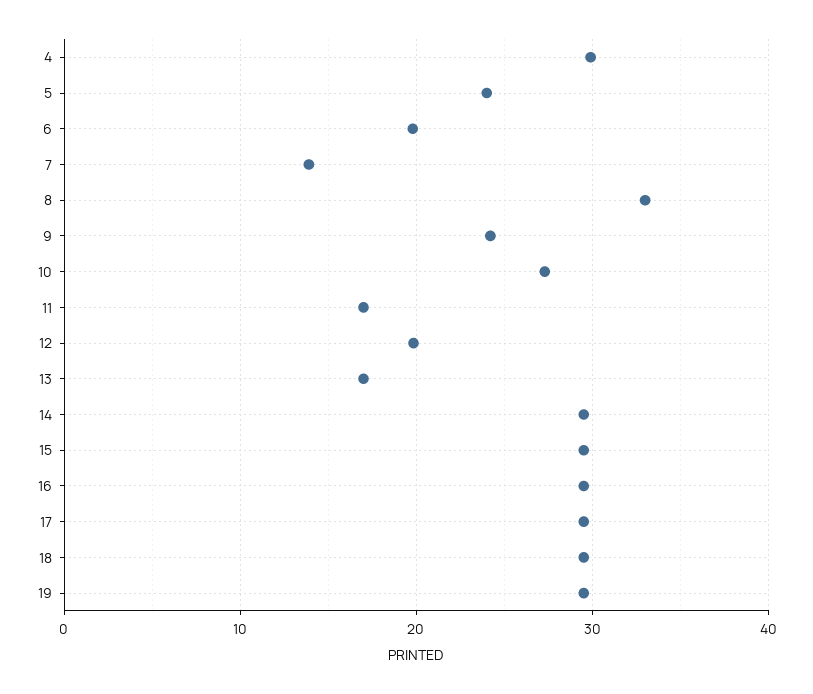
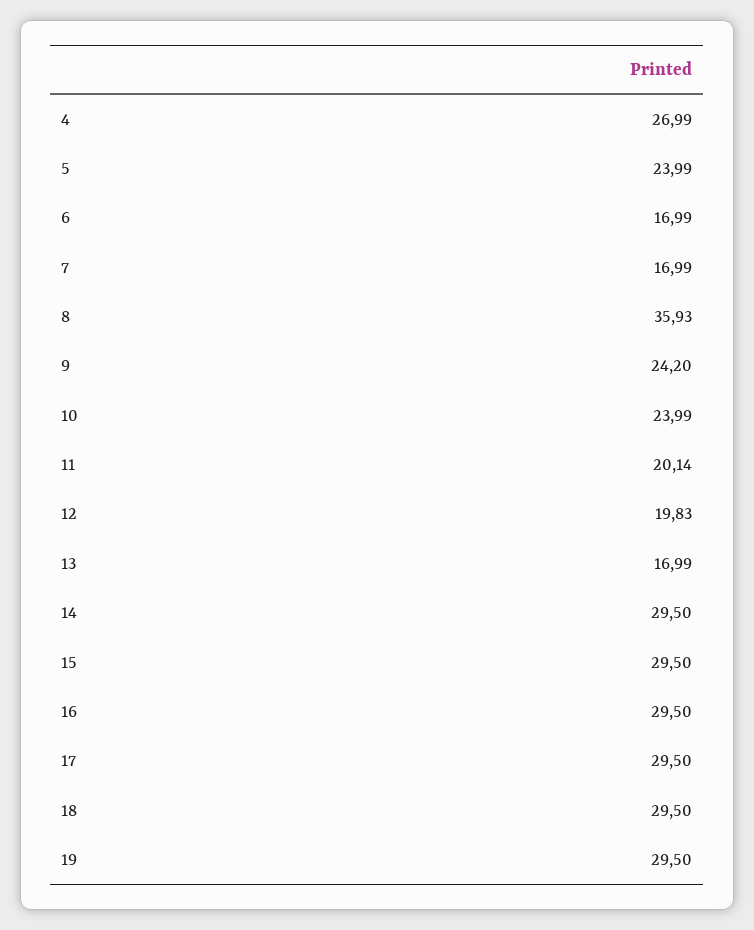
  {
-   "4": 30,
+   "4": 26.99,
    "5": 23.99,
-   "6": 20,
+   "6": 16.99,
-   "7": 14,
+   "7": 16.99,
-   "8": 33,
+   "8": 35.93,
    "9": 24.2,
-   "10": 27,
+   "10": 23.99,
-   "11": 17,
+   "11": 20.14,
    "12": 19.83,
    "13": 16.99,
    "14": 29.5,
    "15": 29.5,
    "16": 29.5,
    "17": 29.5,
    "18": 29.5,
    "19": 29.5
  }

